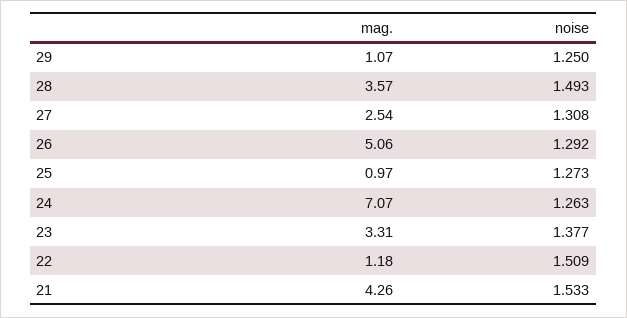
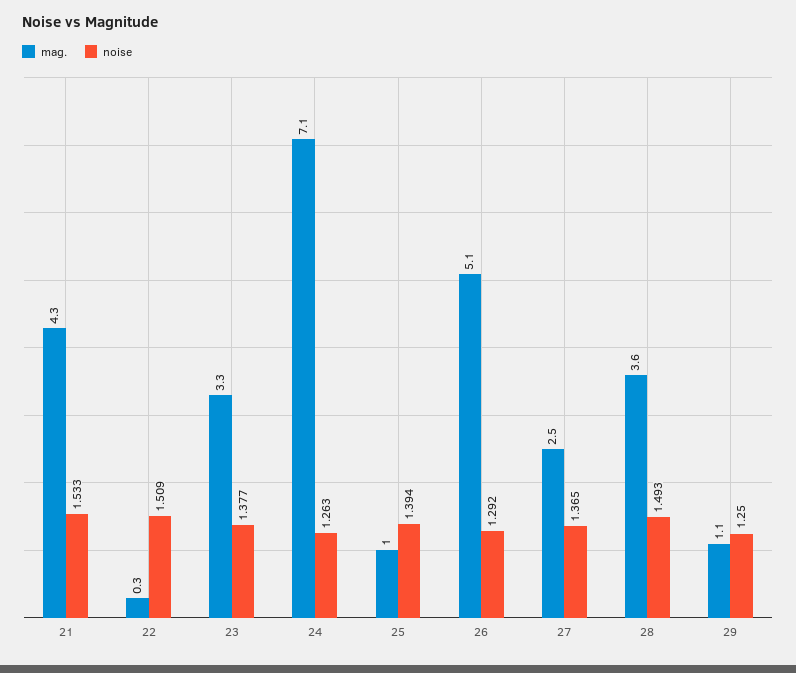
  {
    "mag.": {
      "29": 1.07,
      "28": 3.57,
      "27": 2.54,
      "26": 5.06,
      "25": 0.97,
      "24": 7.07,
      "23": 3.31,
-     "22": 1.18,
+     "22": 0.3,
      "21": 4.26
    },
    "noise": {
      "29": 1.25,
      "28": 1.493,
-     "27": 1.308,
+     "27": 1.365,
      "26": 1.292,
-     "25": 1.273,
+     "25": 1.394,
      "24": 1.263,
      "23": 1.377,
      "22": 1.509,
      "21": 1.533
    }
  }

